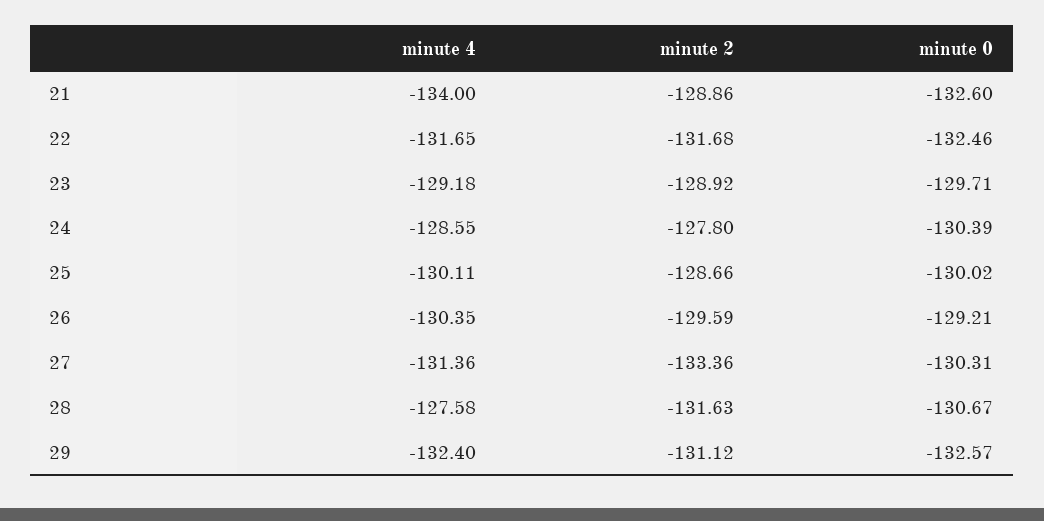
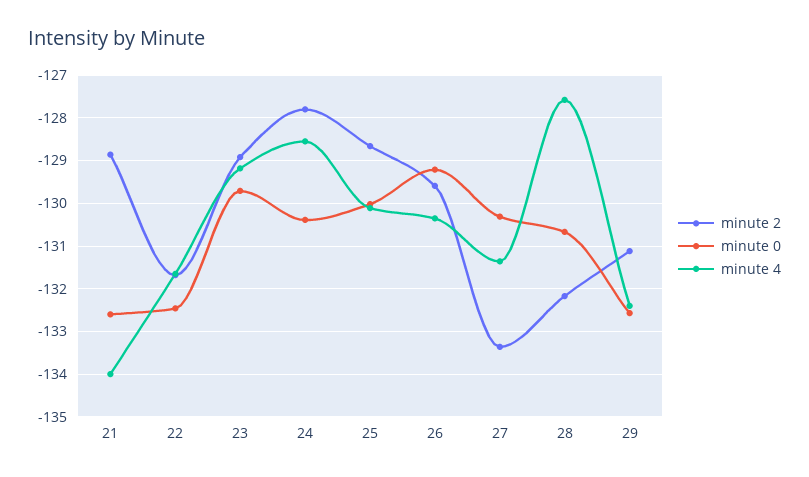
  {
    "minute 4": {
      "21": -134,
      "22": -131.65,
      "23": -129.18,
      "24": -128.55,
      "25": -130.11,
      "26": -130.35,
      "27": -131.36,
      "28": -127.58,
      "29": -132.4
    },
    "minute 2": {
      "21": -128.86,
      "22": -131.68,
      "23": -128.92,
      "24": -127.8,
      "25": -128.66,
      "26": -129.59,
      "27": -133.36,
-     "28": -131.63,
+     "28": -132.2,
      "29": -131.12
    },
    "minute 0": {
      "21": -132.6,
      "22": -132.46,
      "23": -129.71,
      "24": -130.39,
      "25": -130.02,
      "26": -129.21,
      "27": -130.31,
      "28": -130.67,
      "29": -132.57
    }
  }

